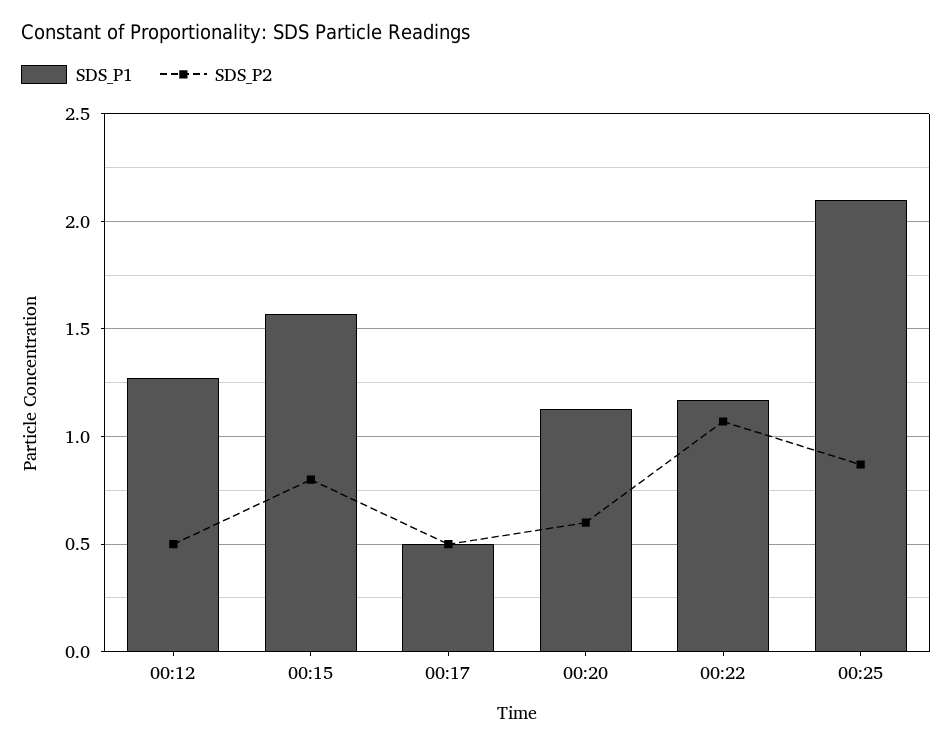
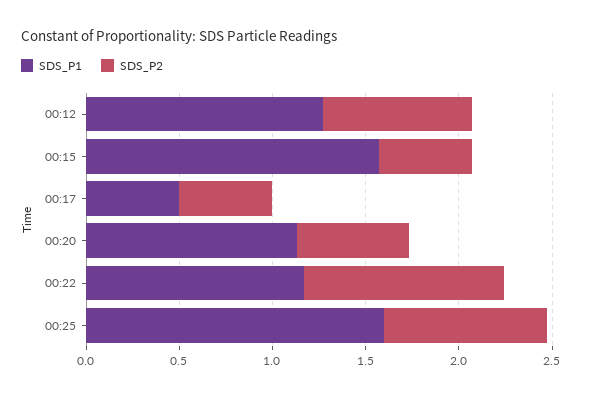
  {
    "SDS_P1": {
      "00:12": 1.25,
      "00:15": 1.55,
      "00:17": 0.5,
      "00:20": 1.15,
      "00:22": 1.15,
-     "00:25": 2.1
+     "00:25": 1.6
    },
    "SDS_P2": {
-     "00:12": 0.5,
+     "00:12": 0.8,
-     "00:15": 0.8,
+     "00:15": 0.5,
      "00:17": 0.5,
      "00:20": 0.6,
      "00:22": 1.05,
      "00:25": 0.85
    }
  }

